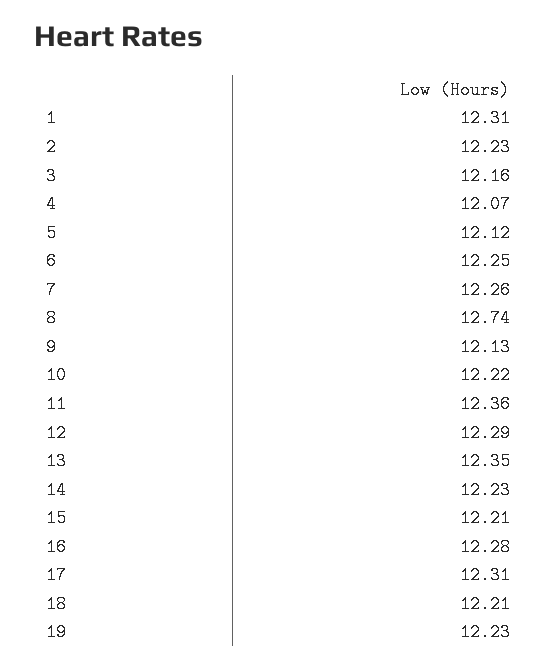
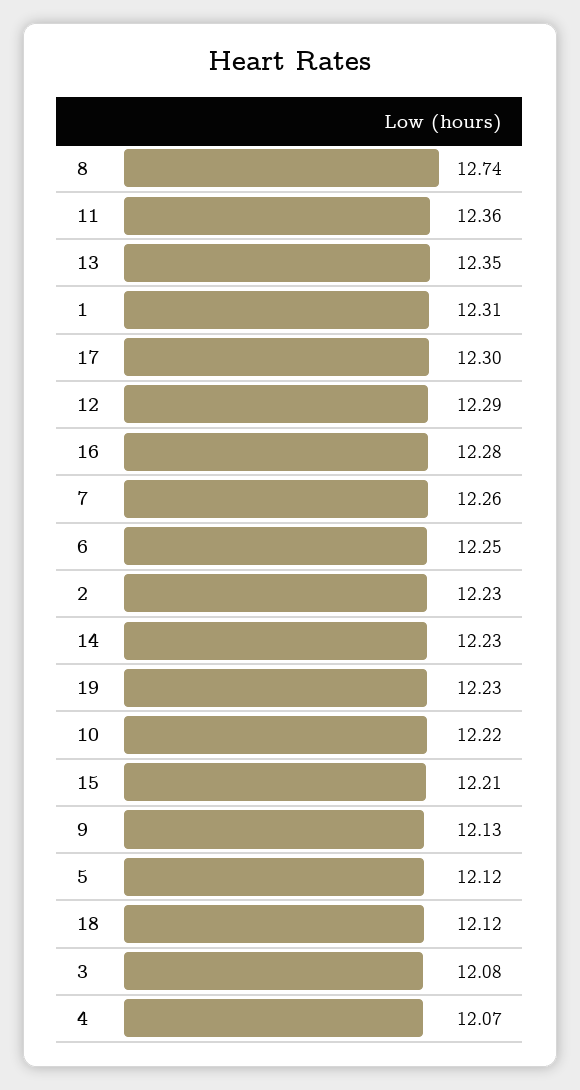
  {
    "1": 12.31,
    "2": 12.23,
-   "3": 12.16,
+   "3": 12.08,
    "4": 12.07,
    "5": 12.12,
    "6": 12.25,
    "7": 12.26,
    "8": 12.74,
    "9": 12.13,
    "10": 12.22,
    "11": 12.36,
    "12": 12.29,
    "13": 12.35,
    "14": 12.23,
    "15": 12.21,
    "16": 12.28,
-   "17": 12.31,
+   "17": 12.3,
-   "18": 12.21,
+   "18": 12.12,
    "19": 12.23
  }

